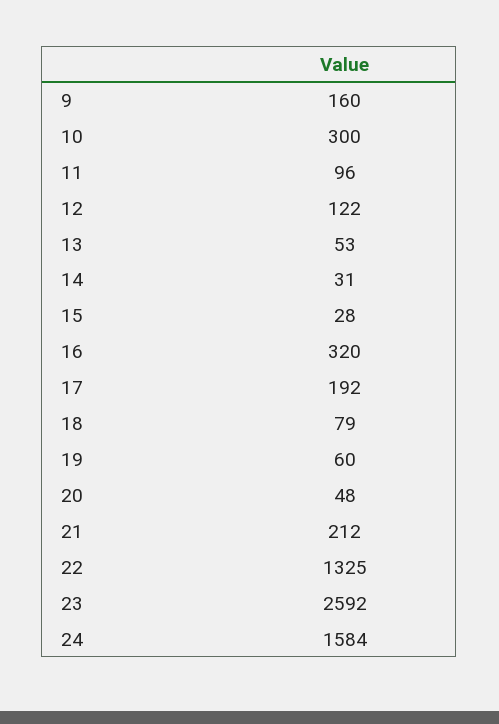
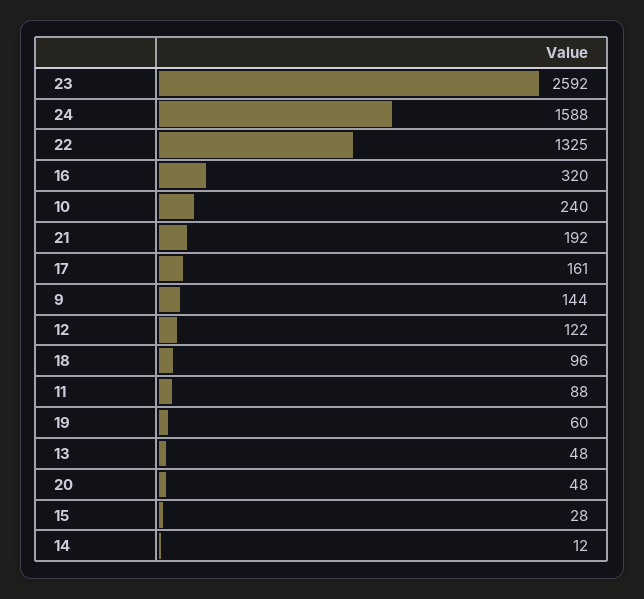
  {
-   "9": 160,
+   "9": 144,
-   "10": 300,
+   "10": 240,
-   "11": 96,
+   "11": 88,
    "12": 122,
-   "13": 53,
+   "13": 48,
-   "14": 31,
+   "14": 12,
    "15": 28,
    "16": 320,
-   "17": 192,
+   "17": 161,
-   "18": 79,
+   "18": 96,
    "19": 60,
    "20": 48,
-   "21": 212,
+   "21": 192,
    "22": 1325,
    "23": 2592,
-   "24": 1584
+   "24": 1588
  }

